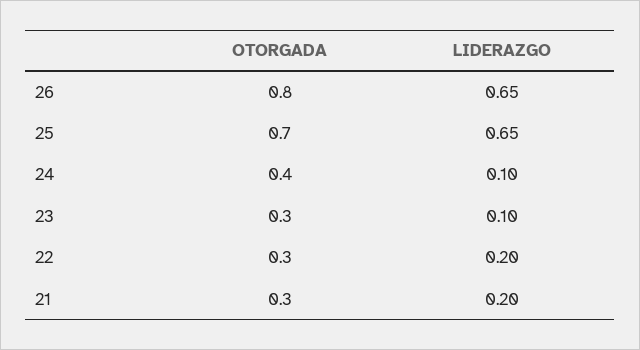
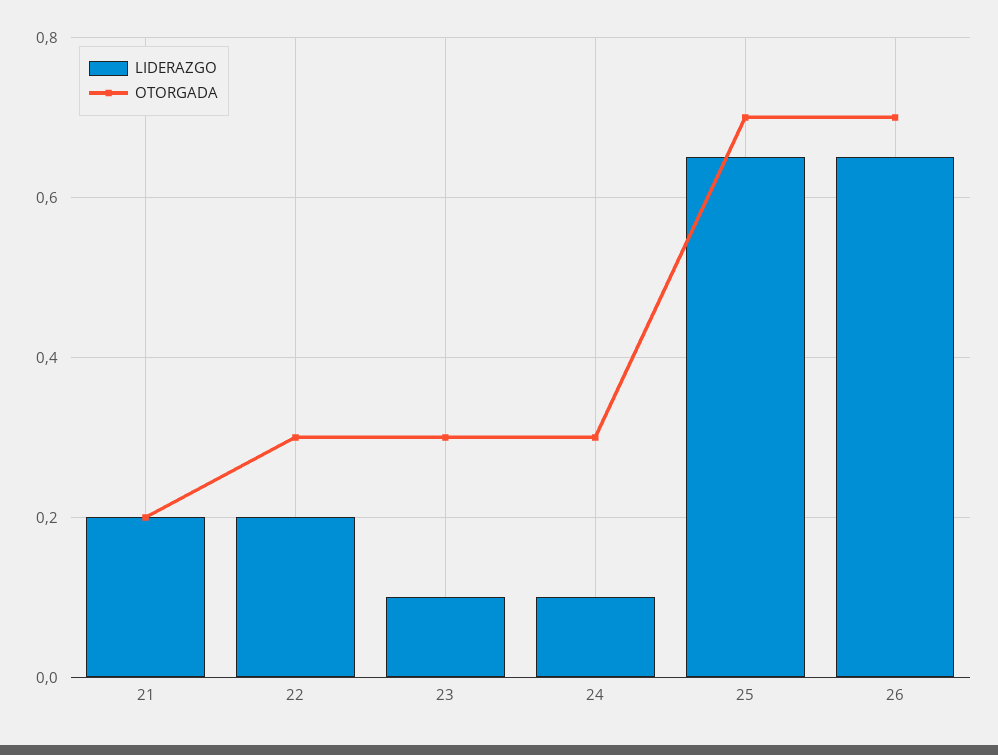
  {
    "OTORGADA": {
-     "26": 0.8,
+     "26": 0.7,
      "25": 0.7,
-     "24": 0.4,
+     "24": 0.3,
      "23": 0.3,
      "22": 0.3,
-     "21": 0.3
+     "21": 0.2
    },
    "LIDERAZGO": {
      "26": 0.65,
      "25": 0.65,
      "24": 0.1,
      "23": 0.1,
      "22": 0.2,
      "21": 0.2
    }
  }

